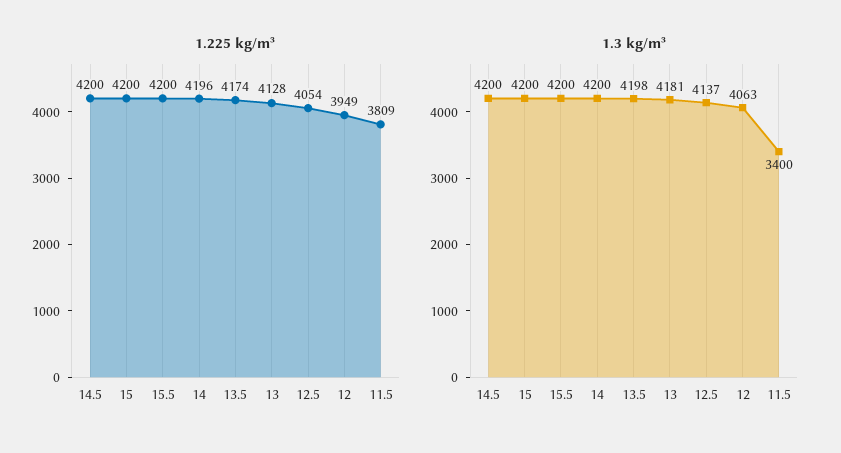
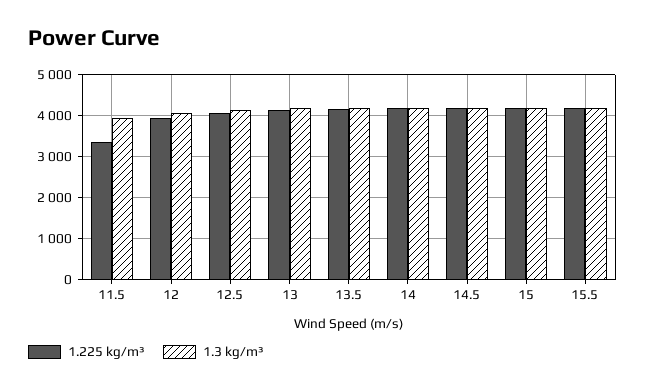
  {
    "1.225 kg/m³": {
      "14.5": 4200,
      "15": 4200,
      "15.5": 4200,
      "14": 4196,
      "13.5": 4174,
      "13": 4128,
      "12.5": 4054,
      "12": 3949,
-     "11.5": 3809
+     "11.5": 3400
    },
    "1.3 kg/m³": {
      "14.5": 4200,
      "15": 4200,
      "15.5": 4200,
      "14": 4200,
      "13.5": 4198,
      "13": 4181,
      "12.5": 4137,
      "12": 4063,
-     "11.5": 3400
+     "11.5": 4000
    }
  }

